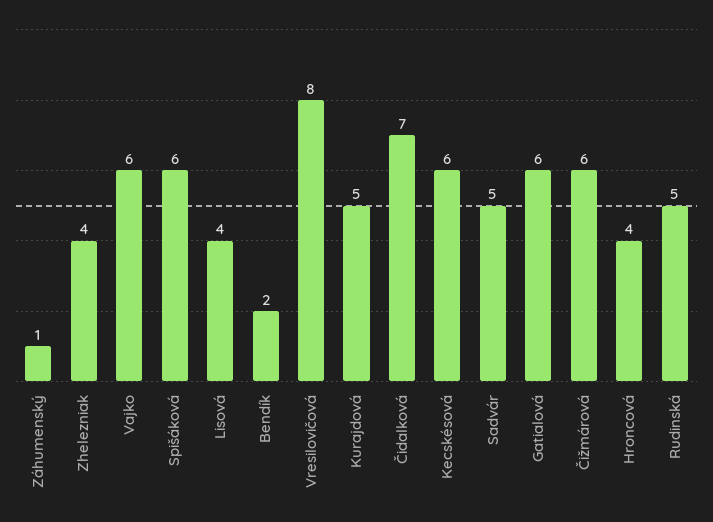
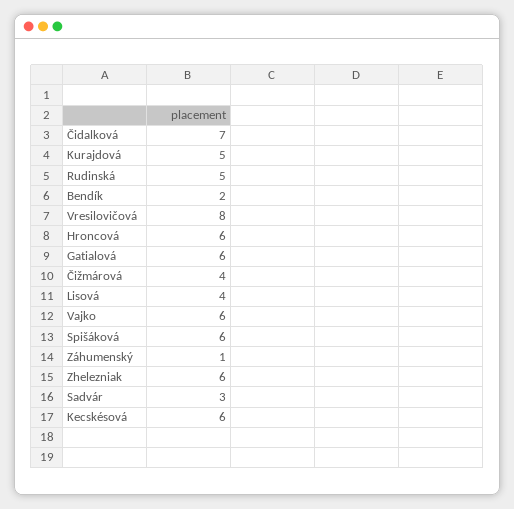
  {
    "Záhumenský": 1,
-   "Zhelezniak": 4,
+   "Zhelezniak": 6,
    "Vajko": 6,
    "Spišáková": 6,
    "Lisová": 4,
    "Bendík": 2,
    "Vresilovičová": 8,
    "Kurajdová": 5,
    "Čidalková": 7,
    "Kecskésová": 6,
-   "Sadvár": 5,
+   "Sadvár": 3,
    "Gatialová": 6,
-   "Čižmárová": 6,
+   "Čižmárová": 4,
-   "Hroncová": 4,
+   "Hroncová": 6,
    "Rudinská": 5
  }

